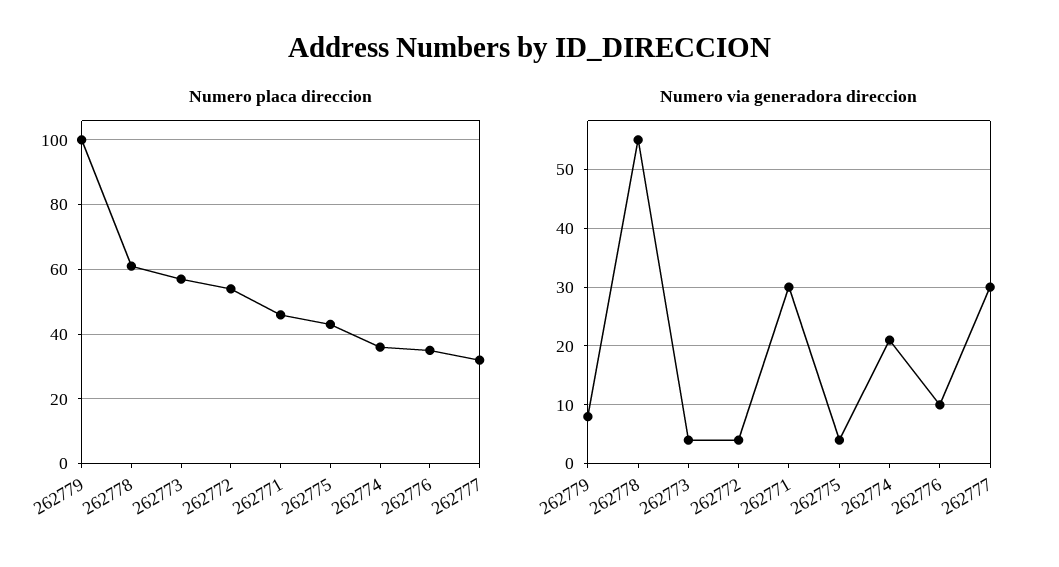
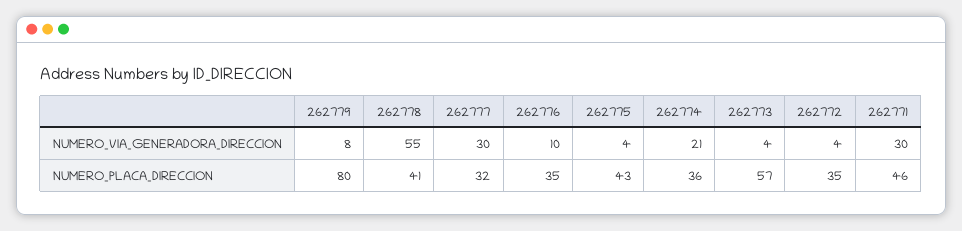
  {
    "Numero placa direccion": {
-     "262779": 100,
+     "262779": 80,
-     "262778": 60,
+     "262778": 41,
      "262773": 57,
-     "262772": 55,
+     "262772": 35,
      "262771": 46,
      "262775": 43,
      "262774": 36,
      "262776": 35,
      "262777": 32
    },
    "Numero via generadora direccion": {
      "262779": 8,
      "262778": 55,
      "262773": 4,
      "262772": 4,
      "262771": 30,
      "262775": 4,
      "262774": 21,
      "262776": 10,
      "262777": 30
    }
  }

